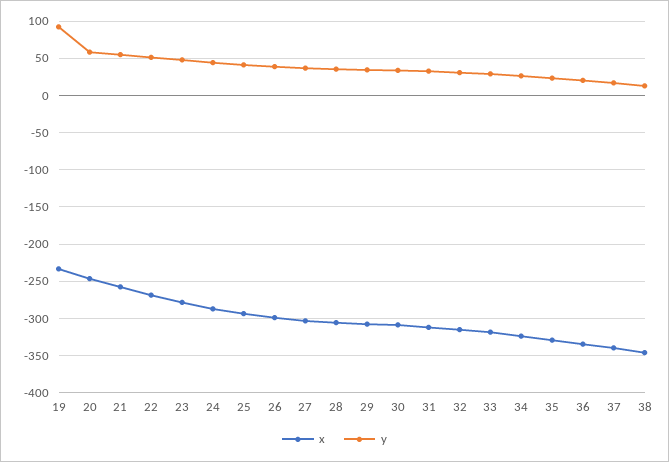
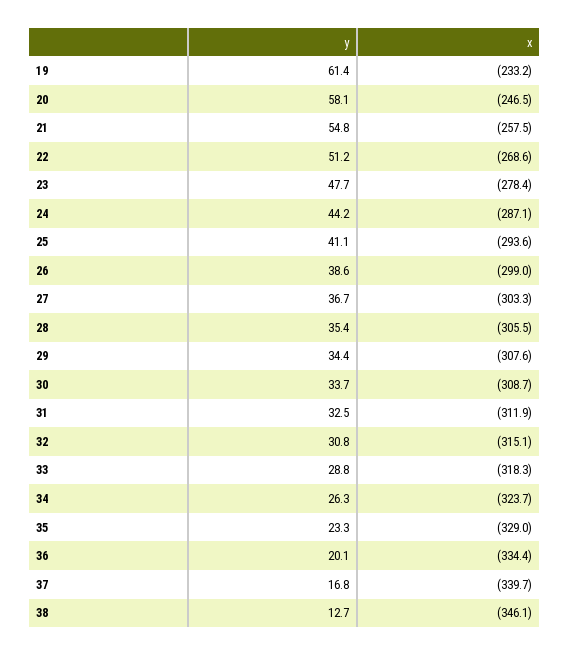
  {
    "x": {
      "19": -233.2,
      "20": -246.5,
      "21": -257.5,
      "22": -268.6,
      "23": -278.4,
      "24": -287.1,
      "25": -293.6,
      "26": -299,
      "27": -303.3,
      "28": -305.5,
      "29": -307.6,
      "30": -308.7,
      "31": -311.9,
      "32": -315.1,
      "33": -318.3,
      "34": -323.7,
      "35": -329,
      "36": -334.4,
      "37": -339.7,
      "38": -346.1
    },
    "y": {
-     "19": 90,
+     "19": 61.4,
      "20": 58.1,
      "21": 54.8,
      "22": 51.2,
      "23": 47.7,
      "24": 44.2,
      "25": 41.1,
      "26": 38.6,
      "27": 36.7,
      "28": 35.4,
      "29": 34.4,
      "30": 33.7,
      "31": 32.5,
      "32": 30.8,
      "33": 28.8,
      "34": 26.3,
      "35": 23.3,
      "36": 20.1,
      "37": 16.8,
      "38": 12.7
    }
  }

